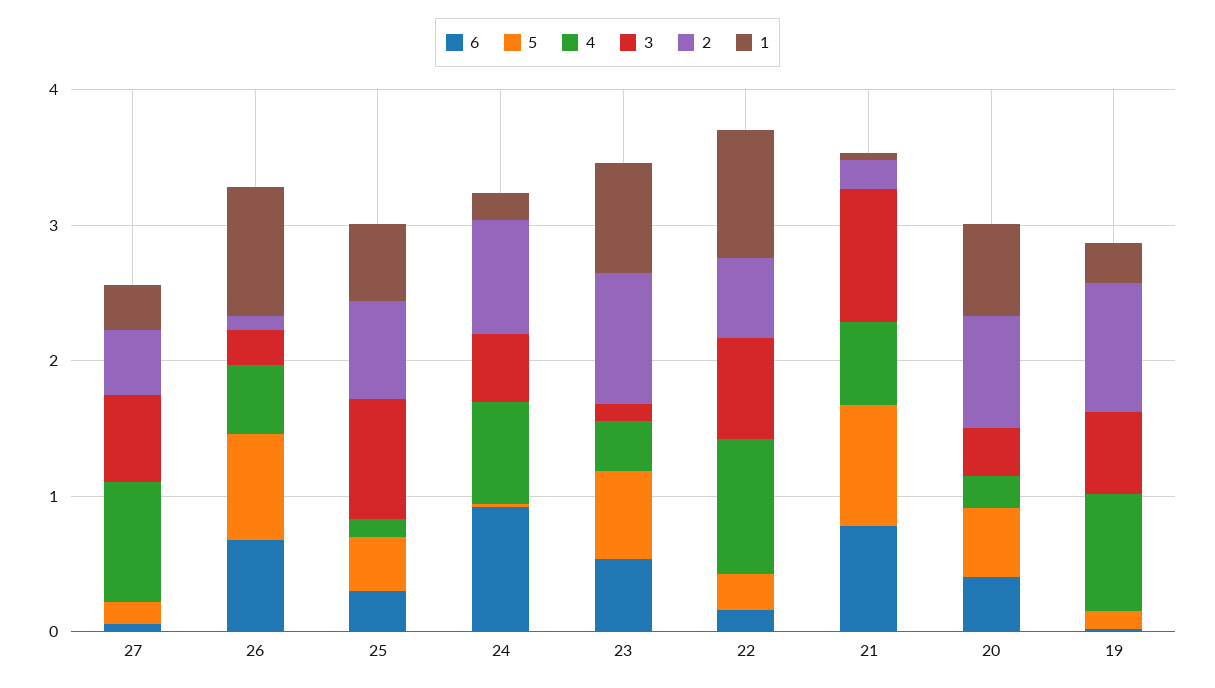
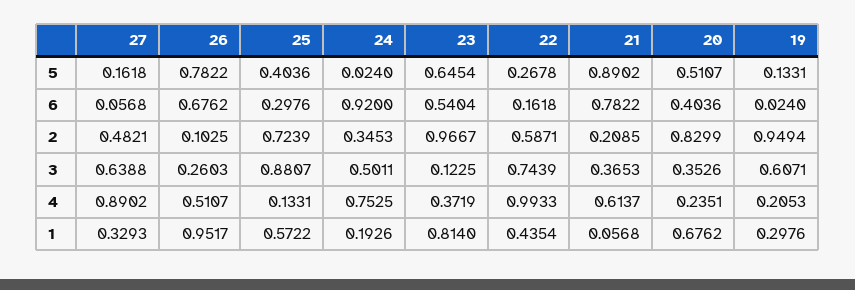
  {
    "6": {
      "27": 0.0568,
      "26": 0.6762,
      "25": 0.2976,
      "24": 0.92,
      "23": 0.5404,
      "22": 0.1618,
      "21": 0.7822,
      "20": 0.4036,
      "19": 0.024
    },
    "5": {
      "27": 0.1618,
      "26": 0.7822,
      "25": 0.4036,
      "24": 0.024,
      "23": 0.6454,
      "22": 0.2678,
      "21": 0.8902,
      "20": 0.5107,
      "19": 0.1331
    },
    "4": {
      "27": 0.8902,
      "26": 0.5107,
      "25": 0.1331,
      "24": 0.7525,
      "23": 0.3719,
      "22": 0.9933,
      "21": 0.6137,
      "20": 0.2351,
-     "19": 0.8
+     "19": 0.2053
    },
    "3": {
      "27": 0.6388,
      "26": 0.2603,
      "25": 0.8807,
      "24": 0.5011,
      "23": 0.1225,
      "22": 0.7439,
-     "21": 1,
+     "21": 0.3653,
      "20": 0.3526,
      "19": 0.6071
    },
    "2": {
      "27": 0.4821,
      "26": 0.1025,
      "25": 0.7239,
-     "24": 0.8,
+     "24": 0.3453,
      "23": 0.9667,
      "22": 0.5871,
      "21": 0.2085,
      "20": 0.8299,
      "19": 0.9494
    },
    "1": {
      "27": 0.3293,
      "26": 0.9517,
      "25": 0.5722,
      "24": 0.1926,
      "23": 0.814,
-     "22": 1,
+     "22": 0.4354,
      "21": 0.0568,
      "20": 0.6762,
      "19": 0.2976
    }
  }

